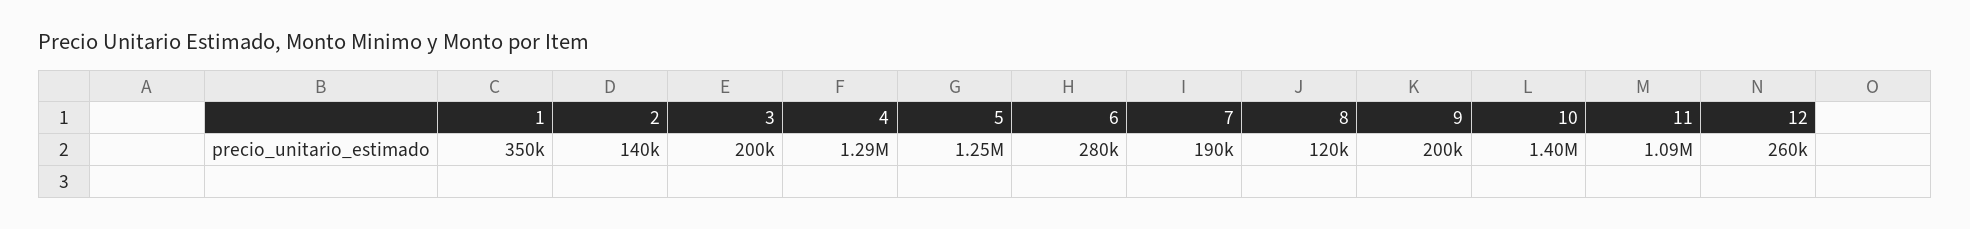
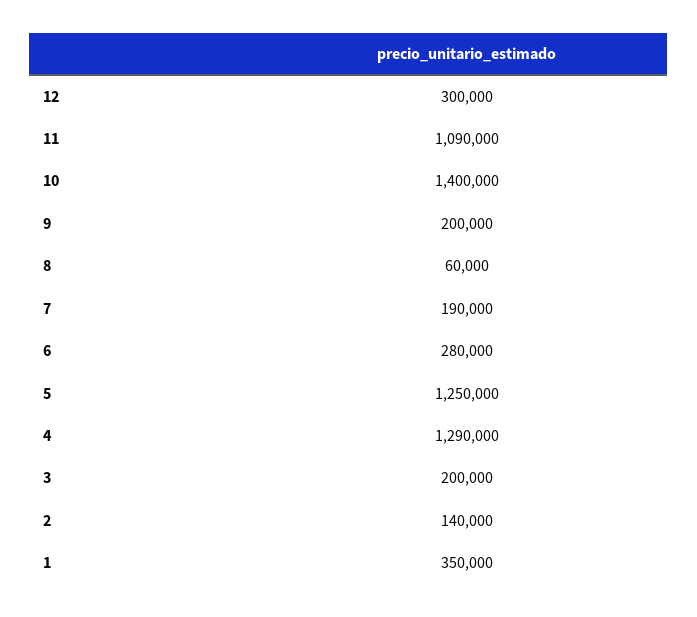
  {
    "1": 350000,
    "2": 140000,
    "3": 200000,
    "4": 1290000,
    "5": 1250000,
    "6": 280000,
    "7": 190000,
-   "8": 120000,
+   "8": 60000,
    "9": 200000,
    "10": 1400000,
    "11": 1090000,
-   "12": 260000
+   "12": 300000
  }

